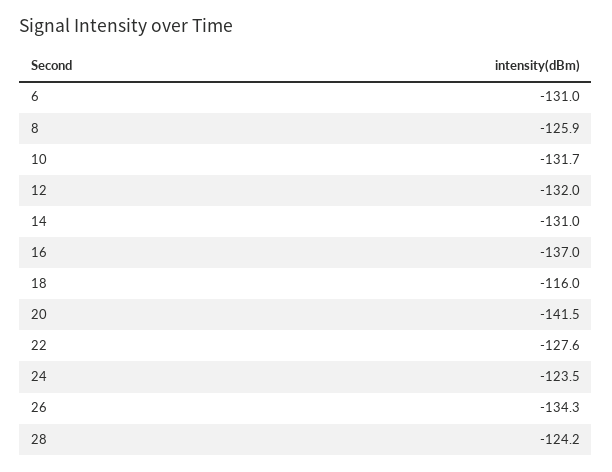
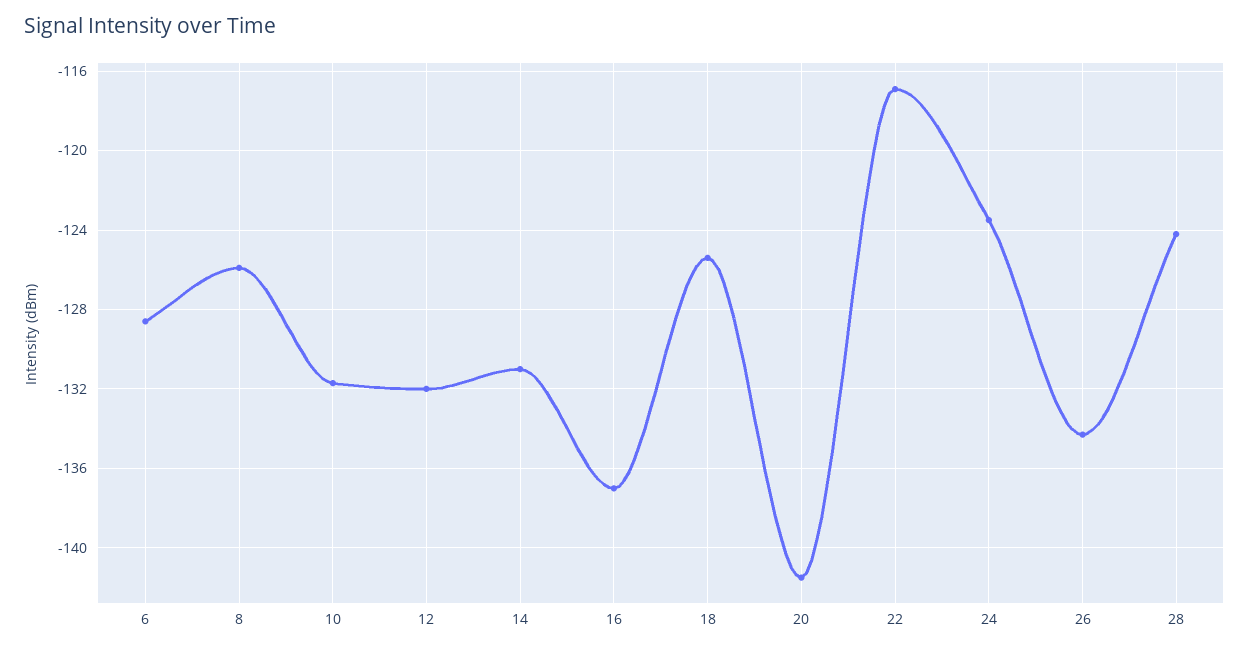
  {
-   "6": -131,
+   "6": -128.5,
    "8": -125.9,
    "10": -131.7,
    "12": -132,
    "14": -131,
    "16": -137,
-   "18": -116,
+   "18": -125.5,
    "20": -141.5,
-   "22": -127.6,
+   "22": -117,
    "24": -123.5,
    "26": -134.3,
    "28": -124.2
  }

